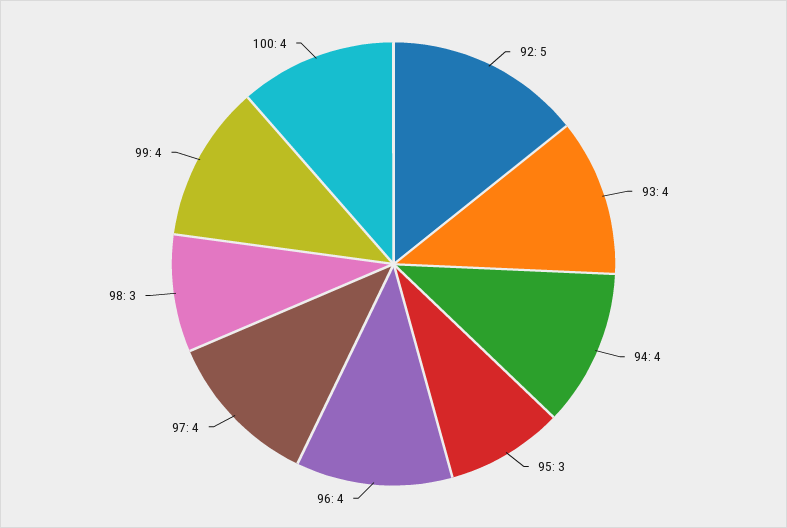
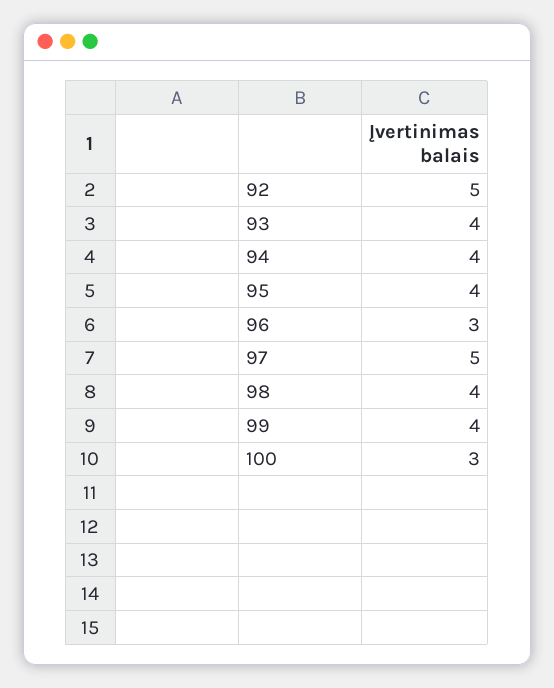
  {
    "92": 5,
    "93": 4,
    "94": 4,
-   "95": 3,
+   "95": 4,
-   "96": 4,
+   "96": 3,
-   "97": 4,
+   "97": 5,
-   "98": 3,
+   "98": 4,
    "99": 4,
-   "100": 4
+   "100": 3
  }

